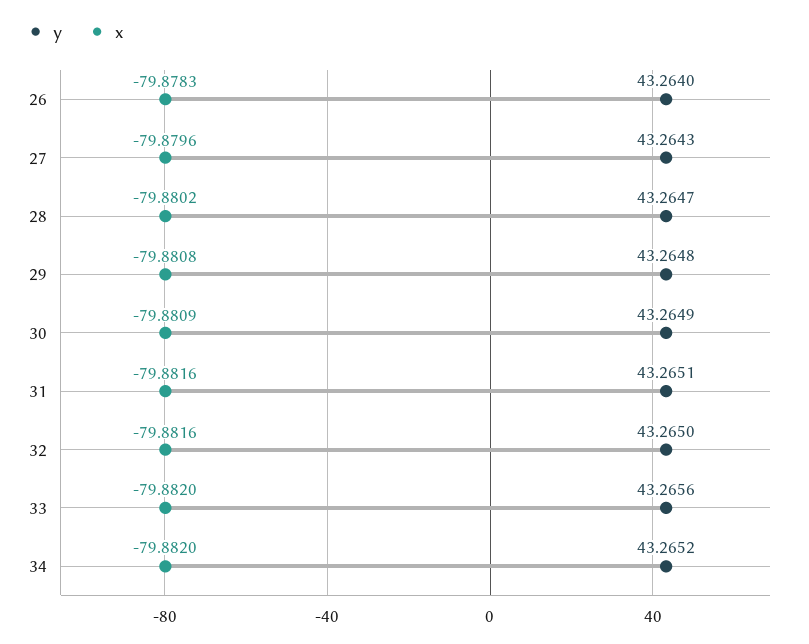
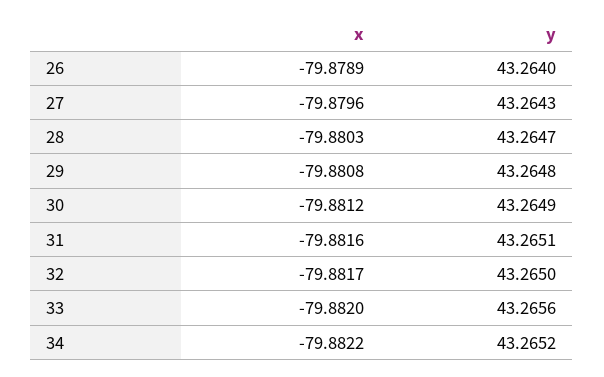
  {
    "y": {
      "26": 43.264,
      "27": 43.2643,
      "28": 43.2647,
      "29": 43.2648,
      "30": 43.2649,
      "31": 43.2651,
      "32": 43.265,
      "33": 43.2656,
      "34": 43.2652
    },
    "x": {
-     "26": -79.8783,
+     "26": -79.8789,
      "27": -79.8796,
-     "28": -79.8802,
+     "28": -79.8803,
      "29": -79.8808,
-     "30": -79.8809,
+     "30": -79.8812,
      "31": -79.8816,
-     "32": -79.8816,
+     "32": -79.8817,
      "33": -79.882,
-     "34": -79.882
+     "34": -79.8822
    }
  }

